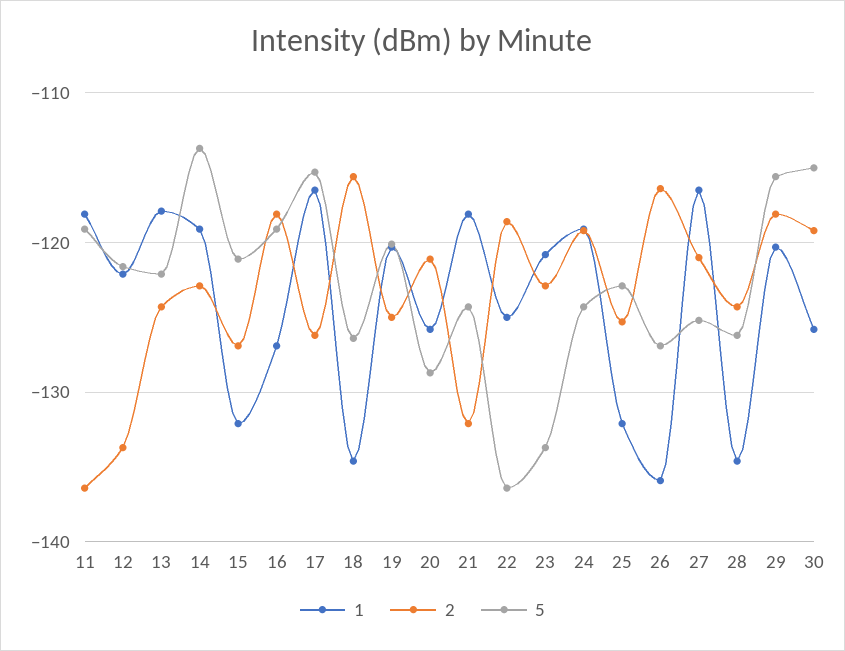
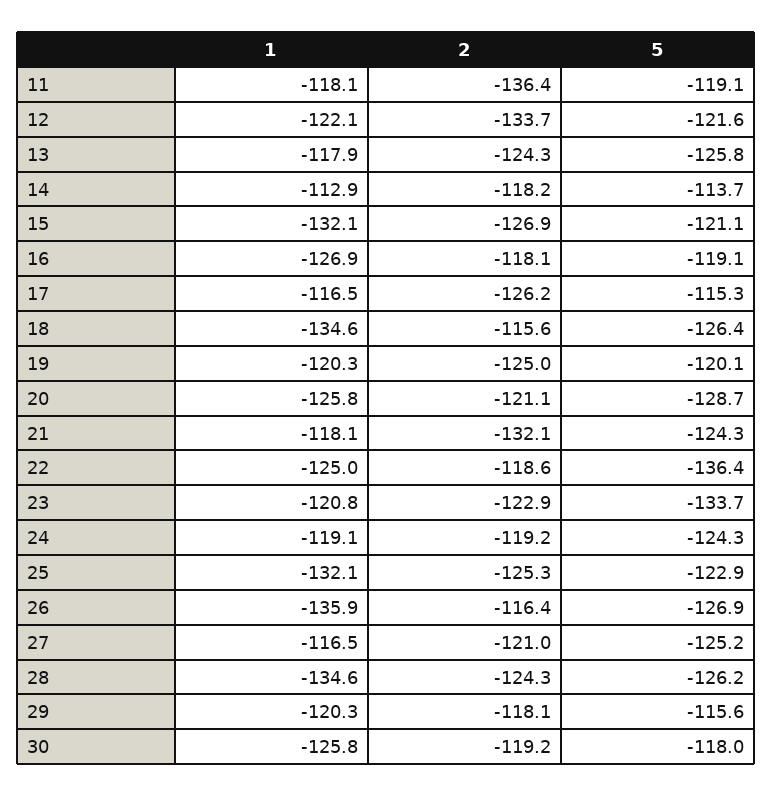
  {
    "1": {
      "11": -118.1,
      "12": -122.1,
      "13": -117.9,
-     "14": -119,
+     "14": -112.9,
      "15": -132.1,
      "16": -126.9,
      "17": -116.5,
      "18": -134.6,
      "19": -120.3,
      "20": -125.8,
      "21": -118.1,
      "22": -125,
      "23": -120.8,
      "24": -119.1,
      "25": -132.1,
      "26": -135.9,
      "27": -116.5,
      "28": -134.6,
      "29": -120.3,
      "30": -125.8
    },
    "2": {
      "11": -136.4,
      "12": -133.7,
      "13": -124.3,
-     "14": -123,
+     "14": -118.2,
      "15": -126.9,
      "16": -118.1,
      "17": -126.2,
      "18": -115.6,
      "19": -125,
      "20": -121.1,
      "21": -132.1,
      "22": -118.6,
      "23": -122.9,
      "24": -119.2,
      "25": -125.3,
      "26": -116.4,
      "27": -121,
      "28": -124.3,
      "29": -118.1,
      "30": -119.2
    },
    "5": {
      "11": -119.1,
      "12": -121.6,
-     "13": -122,
+     "13": -125.8,
      "14": -113.7,
      "15": -121.1,
      "16": -119.1,
      "17": -115.3,
      "18": -126.4,
      "19": -120.1,
      "20": -128.7,
      "21": -124.3,
      "22": -136.4,
      "23": -133.7,
      "24": -124.3,
      "25": -122.9,
      "26": -126.9,
      "27": -125.2,
      "28": -126.2,
      "29": -115.6,
-     "30": -115
+     "30": -118
    }
  }

